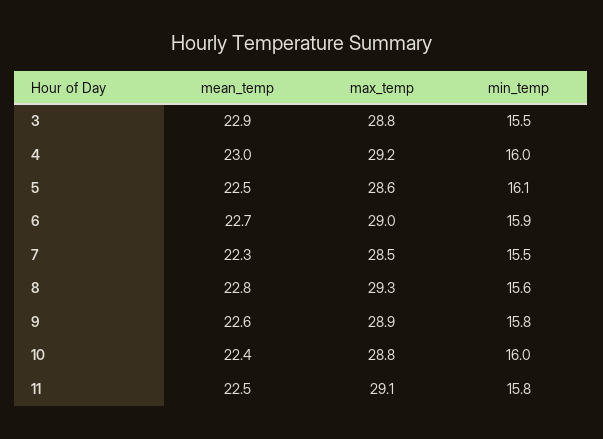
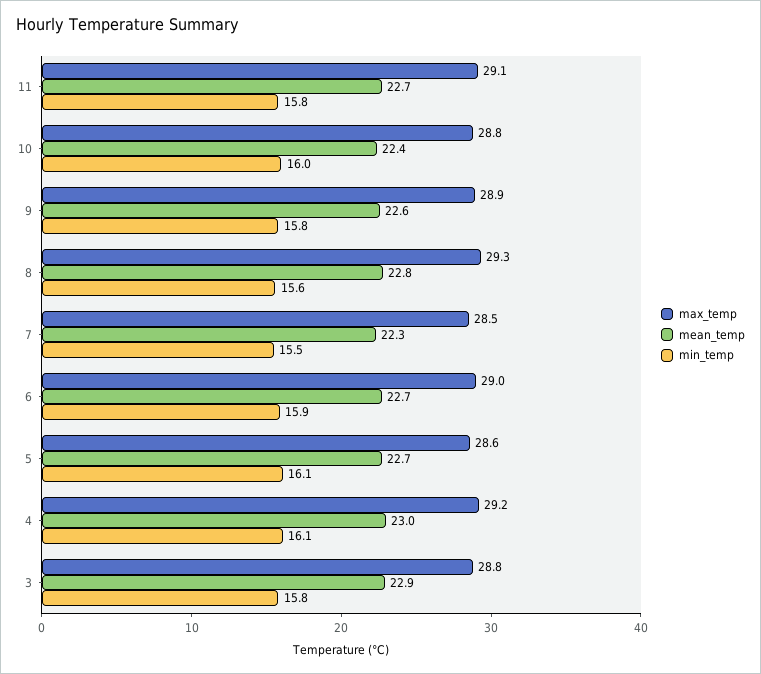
  {
    "mean_temp": {
      "3": 22.9,
      "4": 23,
-     "5": 22.5,
+     "5": 22.7,
      "6": 22.7,
      "7": 22.3,
      "8": 22.8,
      "9": 22.6,
      "10": 22.4,
-     "11": 22.5
+     "11": 22.7
    },
    "max_temp": {
      "3": 28.8,
      "4": 29.2,
      "5": 28.6,
      "6": 29,
      "7": 28.5,
      "8": 29.3,
      "9": 28.9,
      "10": 28.8,
      "11": 29.1
    },
    "min_temp": {
-     "3": 15.5,
+     "3": 15.8,
-     "4": 16,
+     "4": 16.1,
      "5": 16.1,
      "6": 15.9,
      "7": 15.5,
      "8": 15.6,
      "9": 15.8,
      "10": 16,
      "11": 15.8
    }
  }

